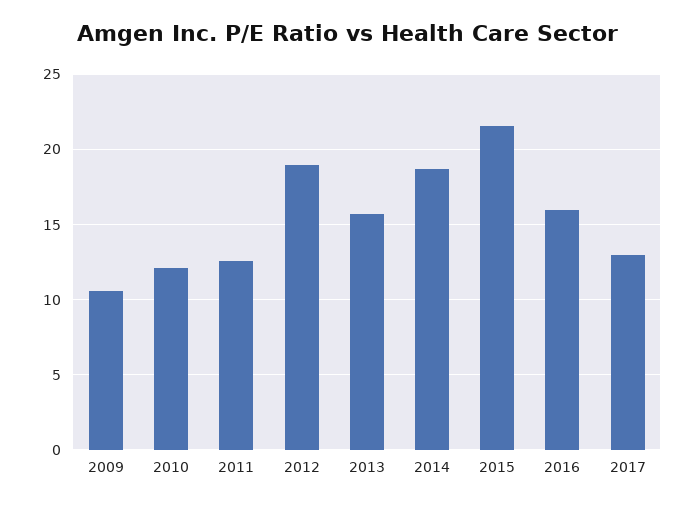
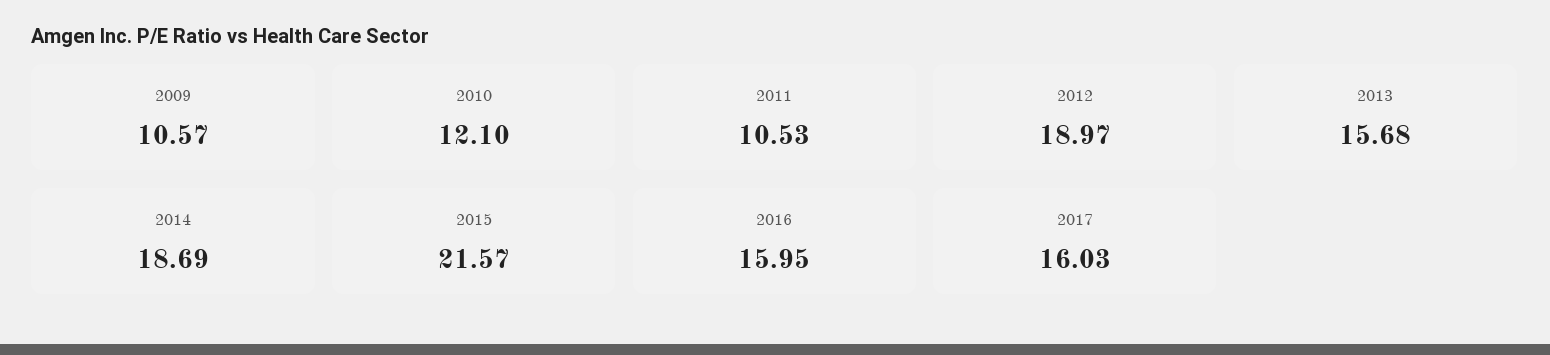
  {
    "2009": 10.57,
    "2010": 12.1,
-   "2011": 12.5,
+   "2011": 10.53,
    "2012": 18.97,
    "2013": 15.68,
    "2014": 18.69,
    "2015": 21.57,
    "2016": 15.95,
-   "2017": 13
+   "2017": 16.03
  }

